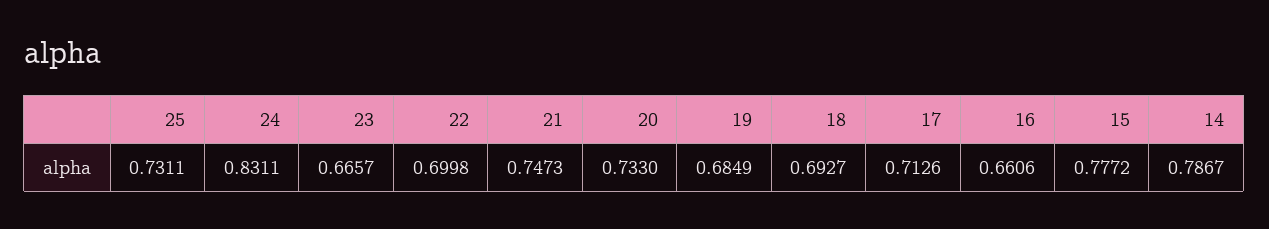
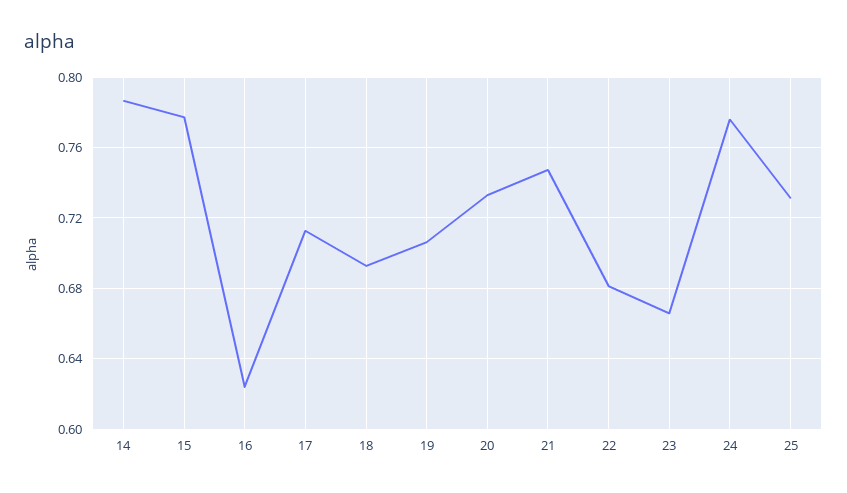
  {
    "25": 0.7311,
-   "24": 0.8311,
+   "24": 0.775,
    "23": 0.6657,
-   "22": 0.6998,
+   "22": 0.68,
    "21": 0.7473,
    "20": 0.733,
-   "19": 0.6849,
+   "19": 0.705,
    "18": 0.6927,
    "17": 0.7126,
-   "16": 0.6606,
+   "16": 0.625,
    "15": 0.7772,
    "14": 0.7867
  }

